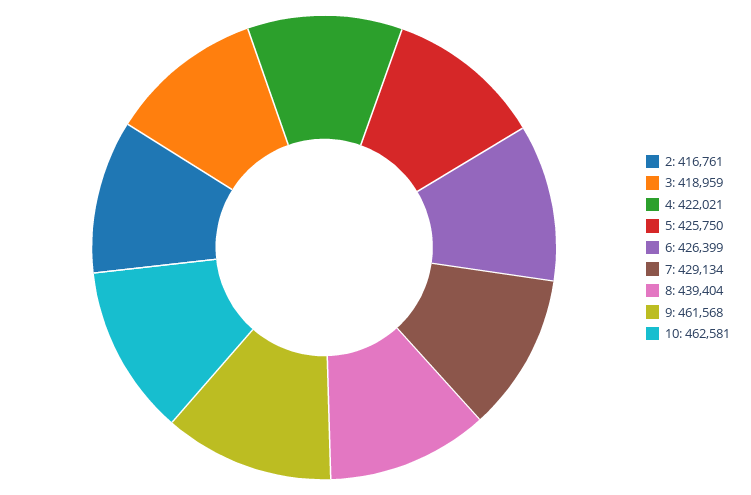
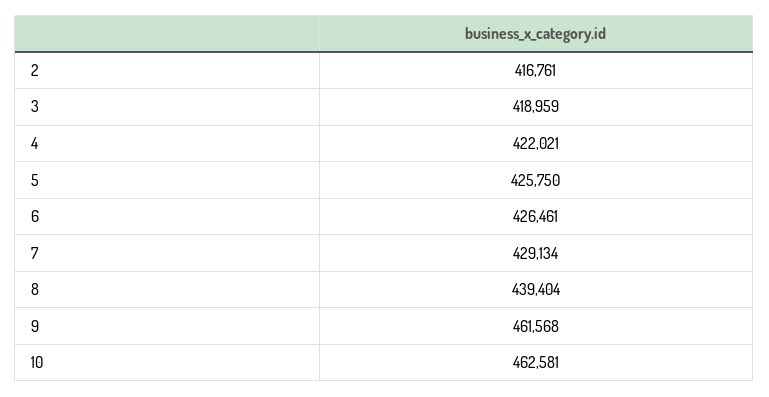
  {
    "2": 416761,
    "3": 418959,
    "4": 422021,
    "5": 425750,
-   "6": 426399,
+   "6": 426461,
    "7": 429134,
    "8": 439404,
    "9": 461568,
    "10": 462581
  }

